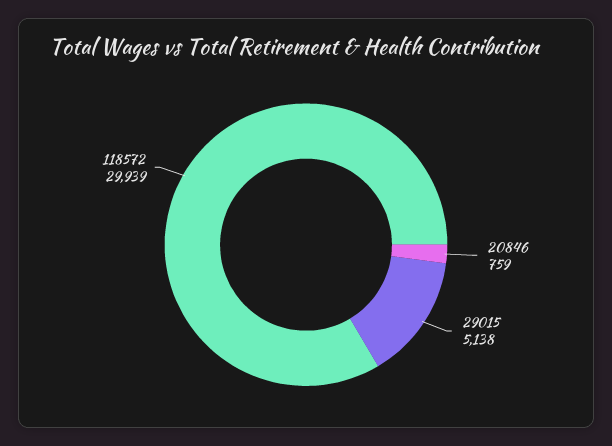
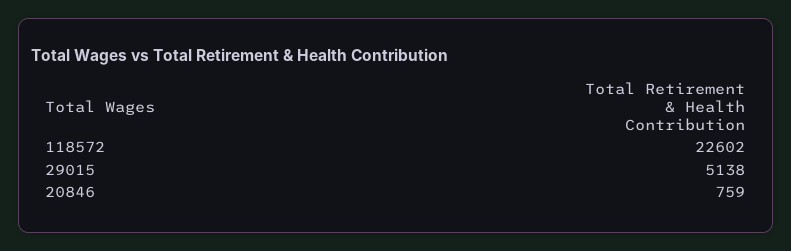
  {
    "20846": 759,
    "29015": 5138,
-   "118572": 29939
+   "118572": 22602
  }

